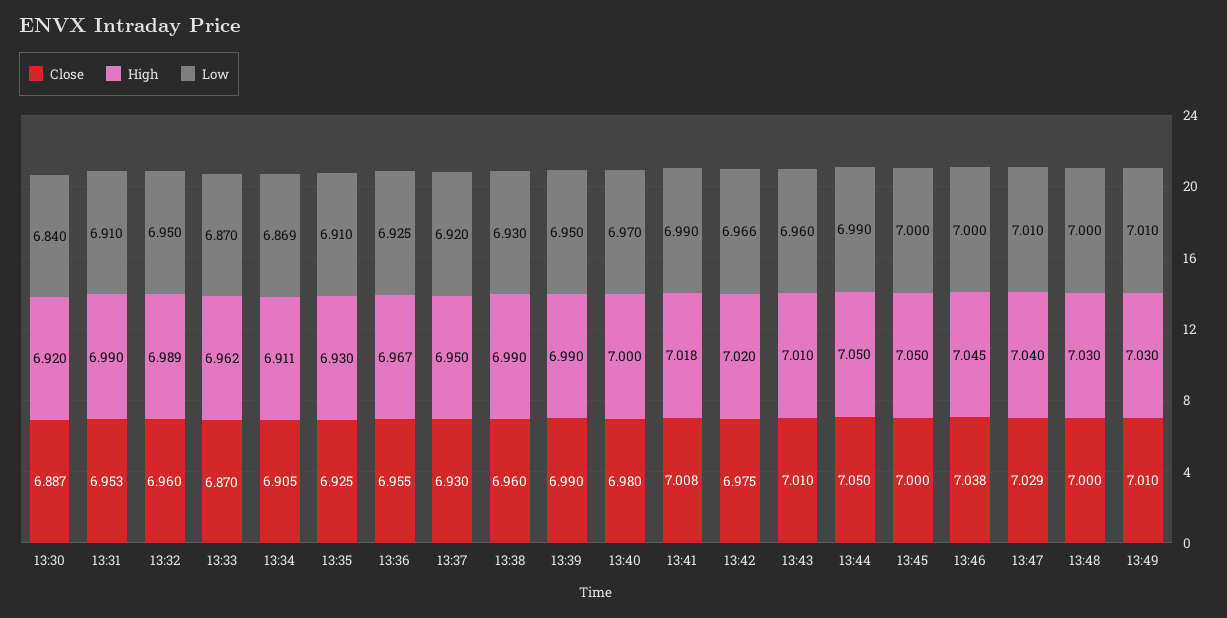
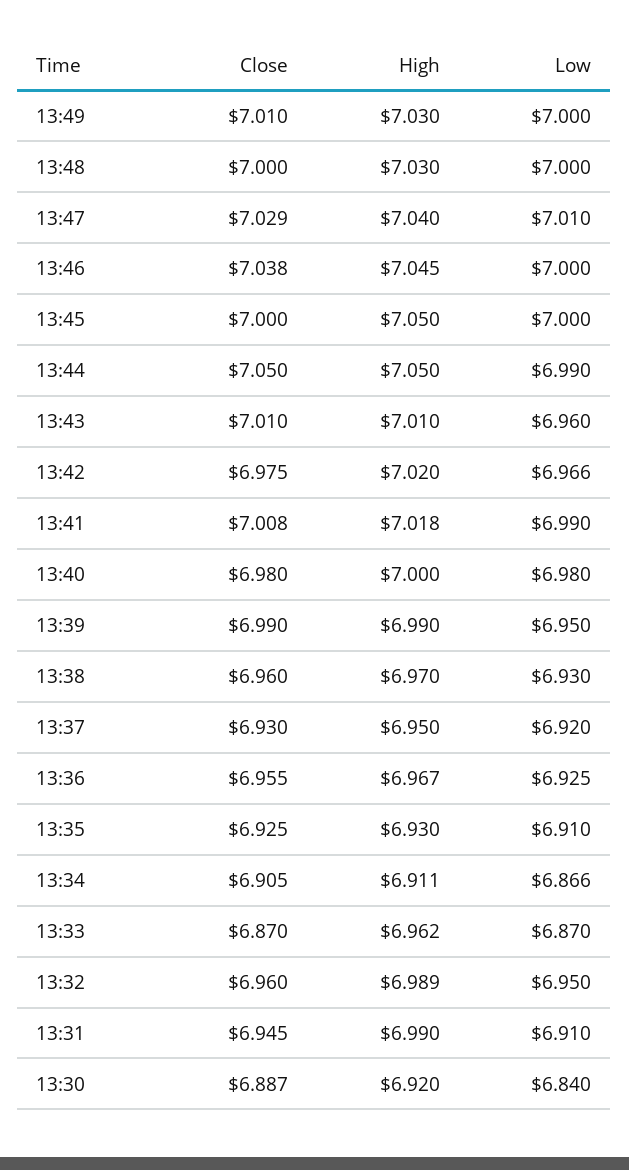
  {
    "Close": {
      "13:30": 6.887,
-     "13:31": 6.953,
+     "13:31": 6.945,
      "13:32": 6.96,
      "13:33": 6.87,
      "13:34": 6.905,
      "13:35": 6.925,
      "13:36": 6.955,
      "13:37": 6.93,
      "13:38": 6.96,
      "13:39": 6.99,
      "13:40": 6.98,
      "13:41": 7.008,
      "13:42": 6.975,
      "13:43": 7.01,
      "13:44": 7.05,
      "13:45": 7,
      "13:46": 7.038,
      "13:47": 7.029,
      "13:48": 7,
      "13:49": 7.01
    },
    "High": {
      "13:30": 6.92,
      "13:31": 6.99,
      "13:32": 6.989,
      "13:33": 6.962,
      "13:34": 6.911,
      "13:35": 6.93,
      "13:36": 6.967,
      "13:37": 6.95,
-     "13:38": 6.99,
+     "13:38": 6.97,
      "13:39": 6.99,
      "13:40": 7,
      "13:41": 7.018,
      "13:42": 7.02,
      "13:43": 7.01,
      "13:44": 7.05,
      "13:45": 7.05,
      "13:46": 7.045,
      "13:47": 7.04,
      "13:48": 7.03,
      "13:49": 7.03
    },
    "Low": {
      "13:30": 6.84,
      "13:31": 6.91,
      "13:32": 6.95,
      "13:33": 6.87,
-     "13:34": 6.869,
+     "13:34": 6.866,
      "13:35": 6.91,
      "13:36": 6.925,
      "13:37": 6.92,
      "13:38": 6.93,
      "13:39": 6.95,
-     "13:40": 6.97,
+     "13:40": 6.98,
      "13:41": 6.99,
      "13:42": 6.966,
      "13:43": 6.96,
      "13:44": 6.99,
      "13:45": 7,
      "13:46": 7,
      "13:47": 7.01,
      "13:48": 7,
-     "13:49": 7.01
+     "13:49": 7
    }
  }

